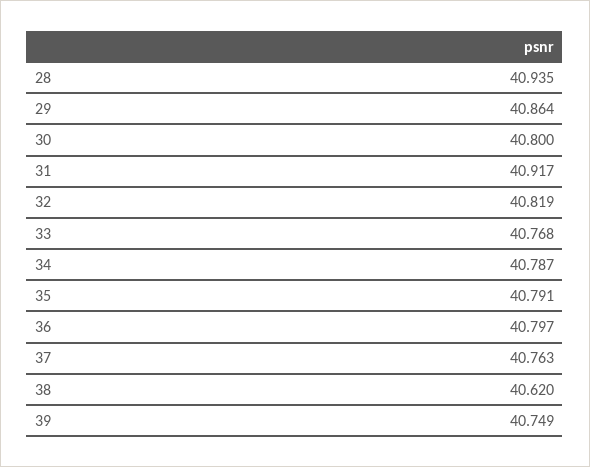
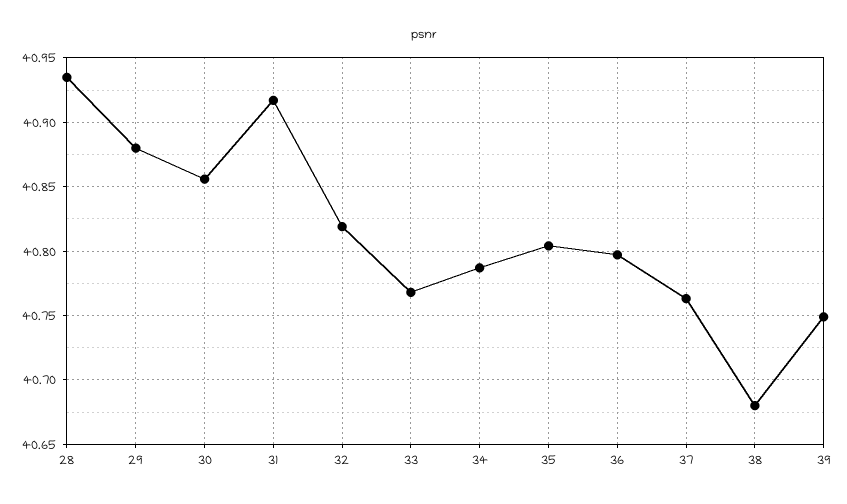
  {
    "28": 40.935,
-   "29": 40.864,
+   "29": 40.88,
-   "30": 40.8,
+   "30": 40.855,
    "31": 40.917,
    "32": 40.819,
    "33": 40.768,
    "34": 40.787,
-   "35": 40.791,
+   "35": 40.805,
    "36": 40.797,
    "37": 40.763,
-   "38": 40.62,
+   "38": 40.68,
    "39": 40.749
  }

